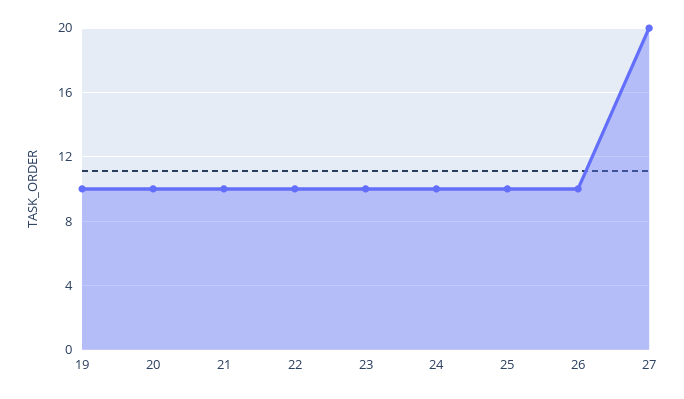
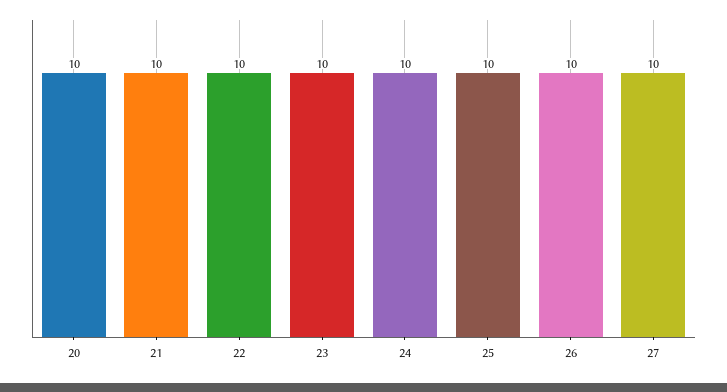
  {
-   "19": 10,
    "20": 10,
    "21": 10,
    "22": 10,
    "23": 10,
    "24": 10,
    "25": 10,
    "26": 10,
-   "27": 20
+   "27": 10
  }

